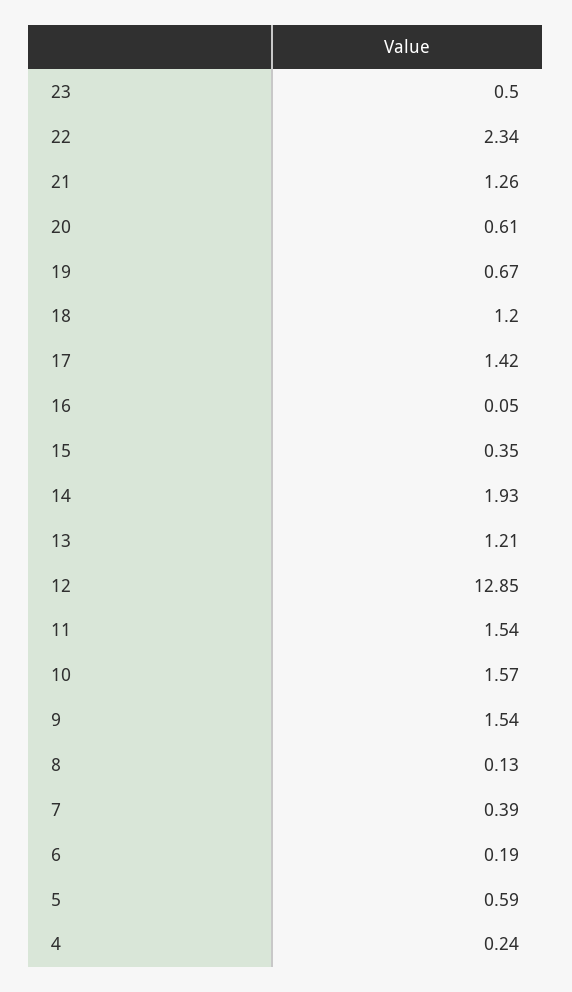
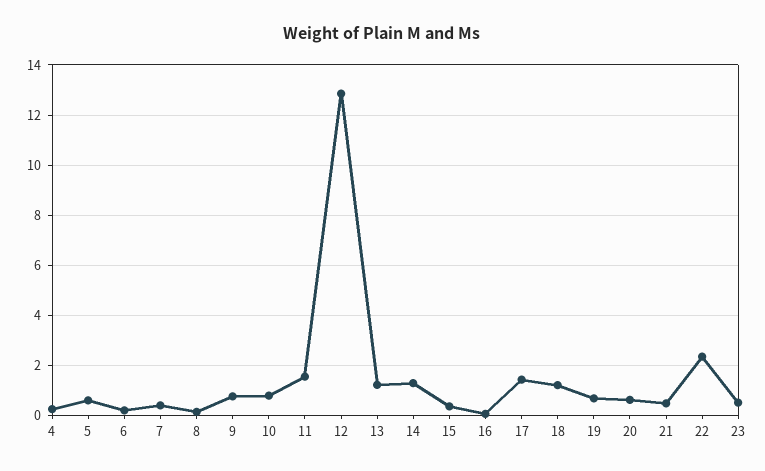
  {
    "23": 0.5,
    "22": 2.34,
-   "21": 1.26,
+   "21": 0.5,
    "20": 0.61,
    "19": 0.67,
    "18": 1.2,
    "17": 1.42,
    "16": 0.05,
    "15": 0.35,
-   "14": 1.93,
+   "14": 1.25,
    "13": 1.21,
    "12": 12.85,
    "11": 1.54,
-   "10": 1.57,
+   "10": 0.75,
-   "9": 1.54,
+   "9": 0.75,
    "8": 0.13,
    "7": 0.39,
    "6": 0.19,
    "5": 0.59,
    "4": 0.24
  }

